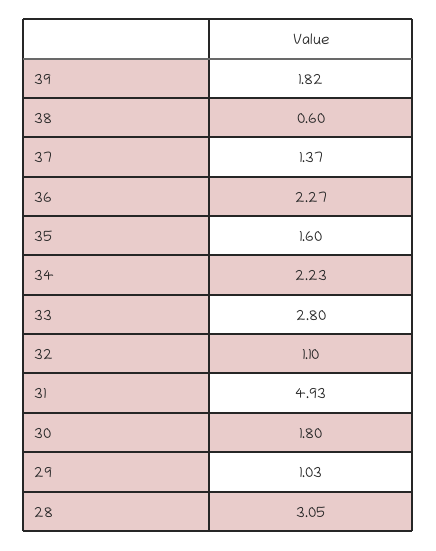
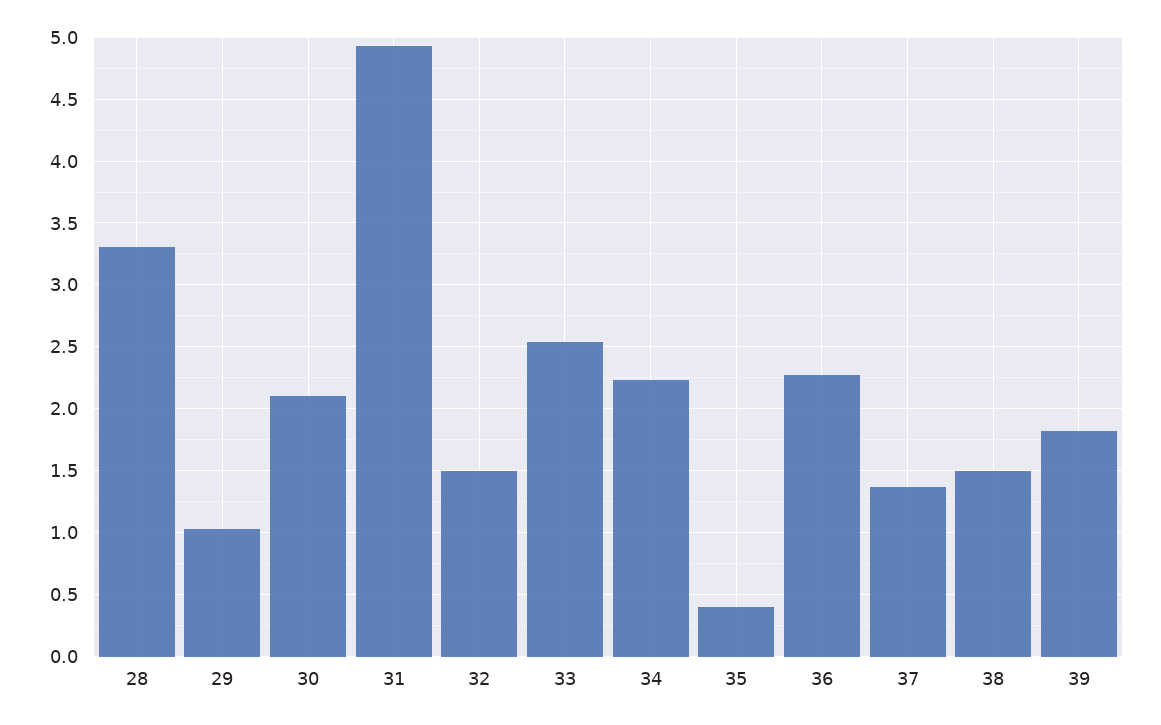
  {
    "39": 1.82,
-   "38": 0.6,
+   "38": 1.5,
    "37": 1.37,
    "36": 2.27,
-   "35": 1.6,
+   "35": 0.4,
    "34": 2.23,
-   "33": 2.8,
+   "33": 2.55,
-   "32": 1.1,
+   "32": 1.5,
    "31": 4.93,
-   "30": 1.8,
+   "30": 2.1,
    "29": 1.03,
-   "28": 3.05
+   "28": 3.3
  }

